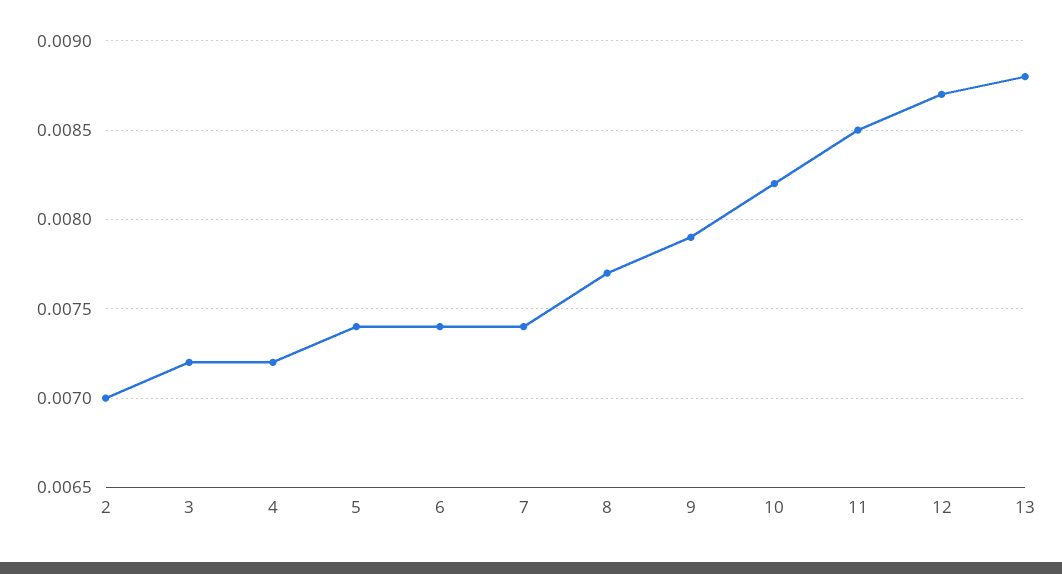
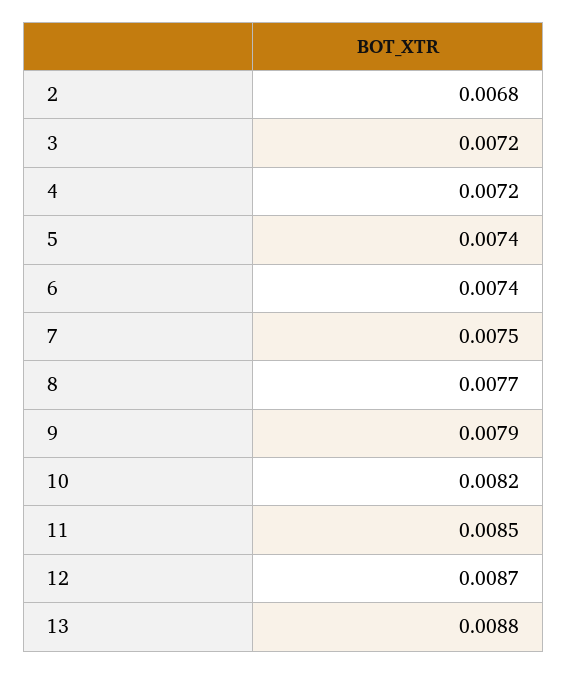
  {
-   "2": 0.007,
+   "2": 0.0068,
    "3": 0.0072,
    "4": 0.0072,
    "5": 0.0074,
    "6": 0.0074,
-   "7": 0.0074,
+   "7": 0.0075,
    "8": 0.0077,
    "9": 0.0079,
    "10": 0.0082,
    "11": 0.0085,
    "12": 0.0087,
    "13": 0.0088
  }

